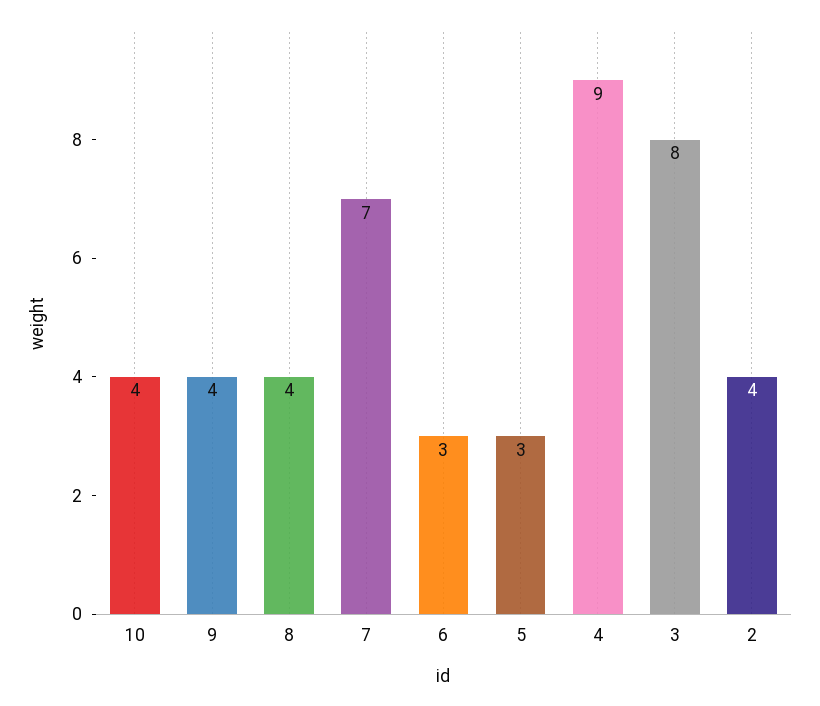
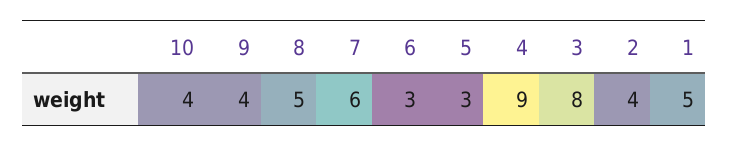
  {
    "10": 4,
    "9": 4,
-   "8": 4,
+   "8": 5,
-   "7": 7,
+   "7": 6,
    "6": 3,
    "5": 3,
    "4": 9,
    "3": 8,
-   "2": 4
+   "2": 4,
+   "1": 5
  }

